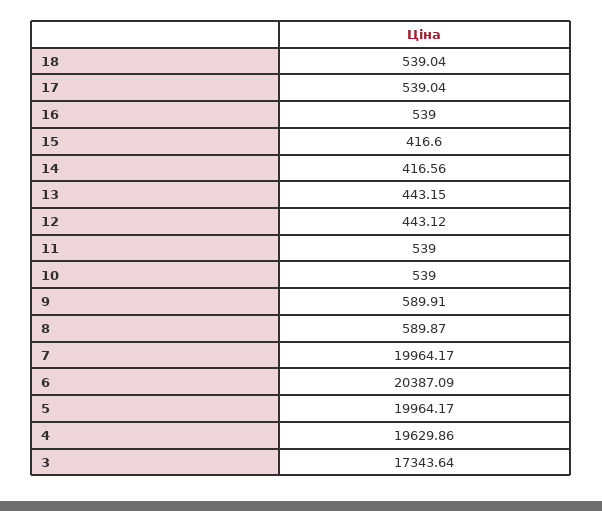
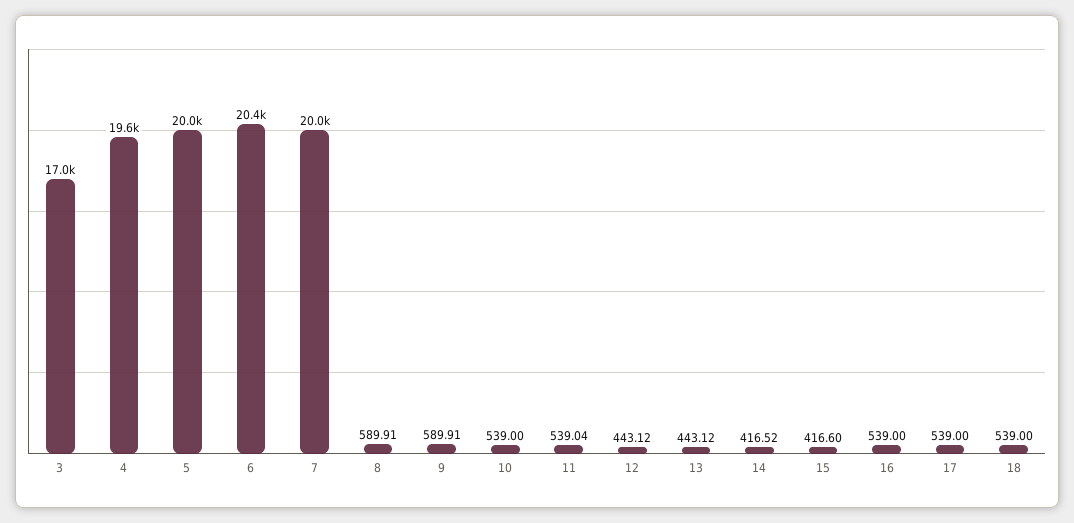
  {
-   "18": 539.04,
+   "18": 539,
-   "17": 539.04,
+   "17": 539,
    "16": 539,
    "15": 416.6,
-   "14": 416.56,
+   "14": 416.52,
-   "13": 443.15,
+   "13": 443.12,
    "12": 443.12,
-   "11": 539,
+   "11": 539.04,
    "10": 539,
    "9": 589.91,
-   "8": 589.87,
+   "8": 589.91,
    "7": 19964.17,
    "6": 20387.09,
    "5": 19964.17,
    "4": 19629.86,
-   "3": 17343.64
+   "3": 17000
  }

